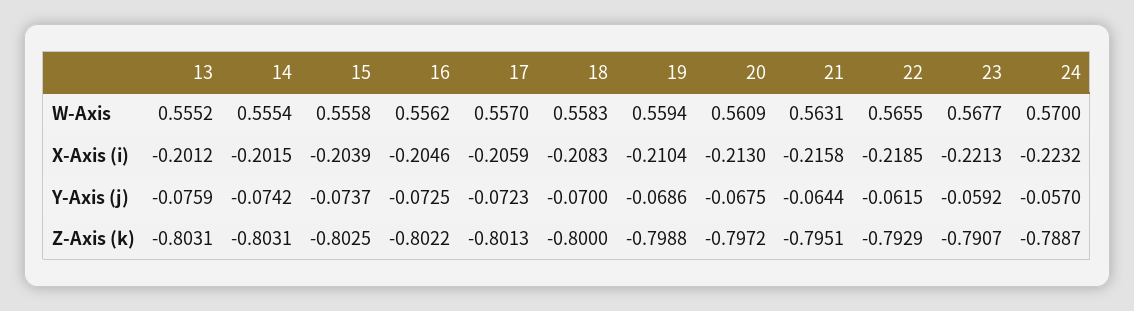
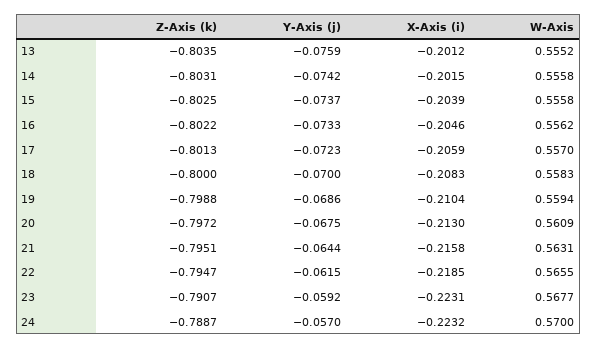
  {
    "13": {
      "W-Axis": 0.5552,
      "X-Axis (i)": -0.2012,
      "Y-Axis (j)": -0.0759,
-     "Z-Axis (k)": -0.8031
+     "Z-Axis (k)": -0.8035
    },
    "14": {
-     "W-Axis": 0.5554,
+     "W-Axis": 0.5558,
      "X-Axis (i)": -0.2015,
      "Y-Axis (j)": -0.0742,
      "Z-Axis (k)": -0.8031
    },
    "15": {
      "W-Axis": 0.5558,
      "X-Axis (i)": -0.2039,
      "Y-Axis (j)": -0.0737,
      "Z-Axis (k)": -0.8025
    },
    "16": {
      "W-Axis": 0.5562,
      "X-Axis (i)": -0.2046,
-     "Y-Axis (j)": -0.0725,
+     "Y-Axis (j)": -0.0733,
      "Z-Axis (k)": -0.8022
    },
    "17": {
      "W-Axis": 0.557,
      "X-Axis (i)": -0.2059,
      "Y-Axis (j)": -0.0723,
      "Z-Axis (k)": -0.8013
    },
    "18": {
      "W-Axis": 0.5583,
      "X-Axis (i)": -0.2083,
      "Y-Axis (j)": -0.07,
      "Z-Axis (k)": -0.8
    },
    "19": {
      "W-Axis": 0.5594,
      "X-Axis (i)": -0.2104,
      "Y-Axis (j)": -0.0686,
      "Z-Axis (k)": -0.7988
    },
    "20": {
      "W-Axis": 0.5609,
      "X-Axis (i)": -0.213,
      "Y-Axis (j)": -0.0675,
      "Z-Axis (k)": -0.7972
    },
    "21": {
      "W-Axis": 0.5631,
      "X-Axis (i)": -0.2158,
      "Y-Axis (j)": -0.0644,
      "Z-Axis (k)": -0.7951
    },
    "22": {
      "W-Axis": 0.5655,
      "X-Axis (i)": -0.2185,
      "Y-Axis (j)": -0.0615,
-     "Z-Axis (k)": -0.7929
+     "Z-Axis (k)": -0.7947
    },
    "23": {
      "W-Axis": 0.5677,
-     "X-Axis (i)": -0.2213,
+     "X-Axis (i)": -0.2231,
      "Y-Axis (j)": -0.0592,
      "Z-Axis (k)": -0.7907
    },
    "24": {
      "W-Axis": 0.57,
      "X-Axis (i)": -0.2232,
      "Y-Axis (j)": -0.057,
      "Z-Axis (k)": -0.7887
    }
  }

